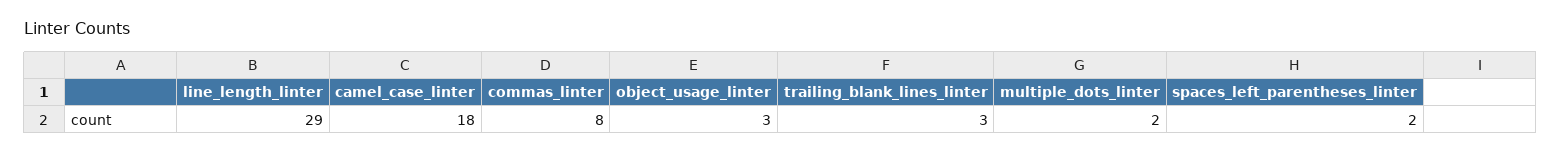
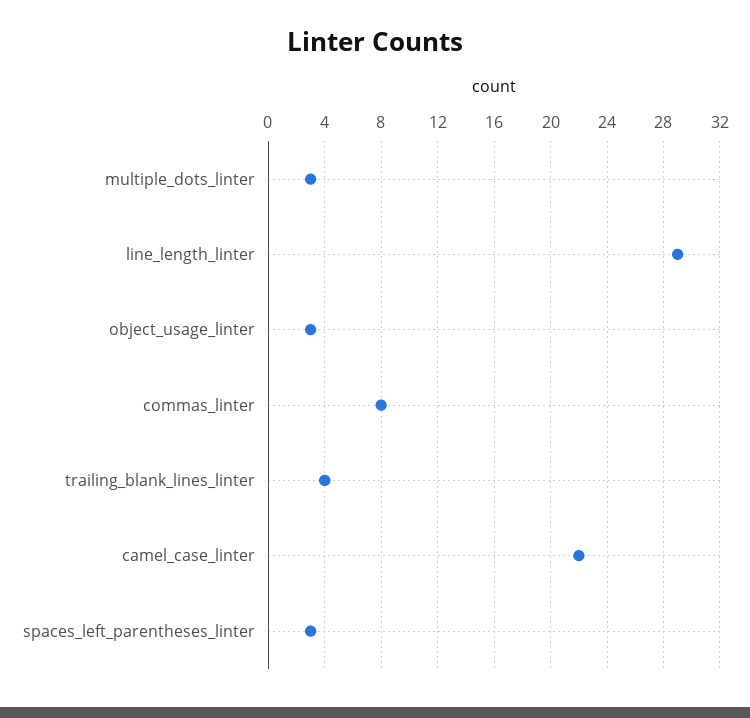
  {
    "line_length_linter": 29,
-   "camel_case_linter": 18,
+   "camel_case_linter": 22,
    "commas_linter": 8,
    "object_usage_linter": 3,
-   "trailing_blank_lines_linter": 3,
+   "trailing_blank_lines_linter": 4,
-   "multiple_dots_linter": 2,
+   "multiple_dots_linter": 3,
-   "spaces_left_parentheses_linter": 2
+   "spaces_left_parentheses_linter": 3
  }

